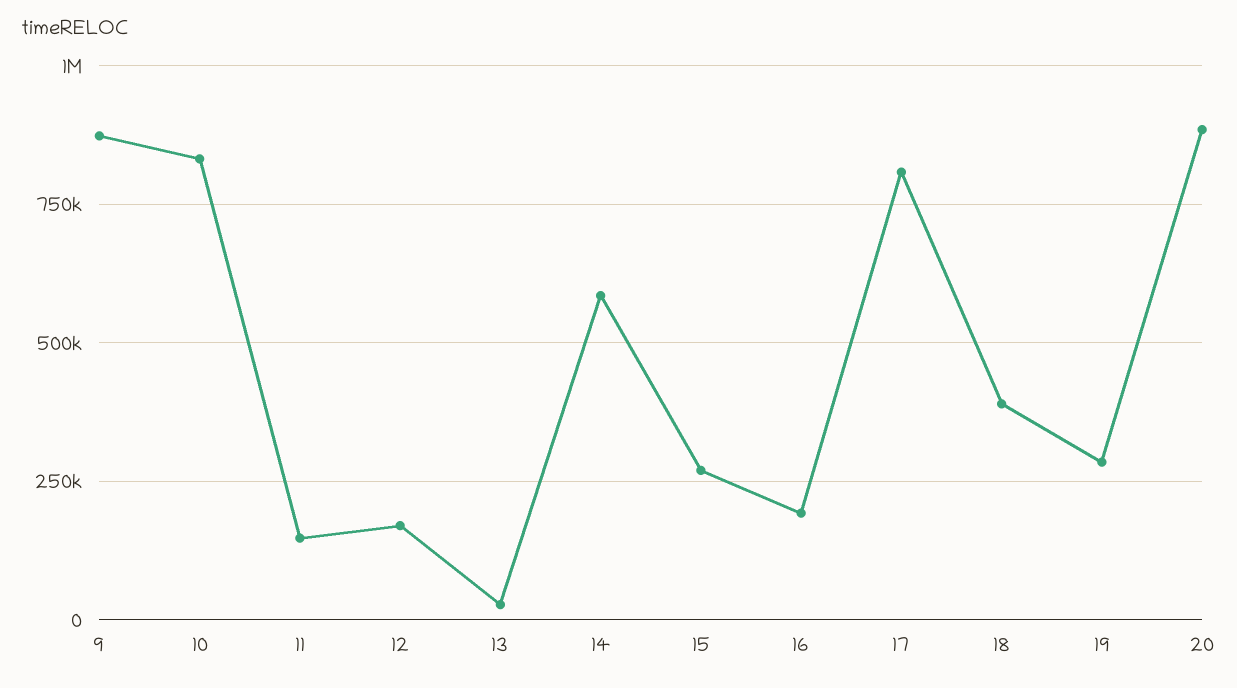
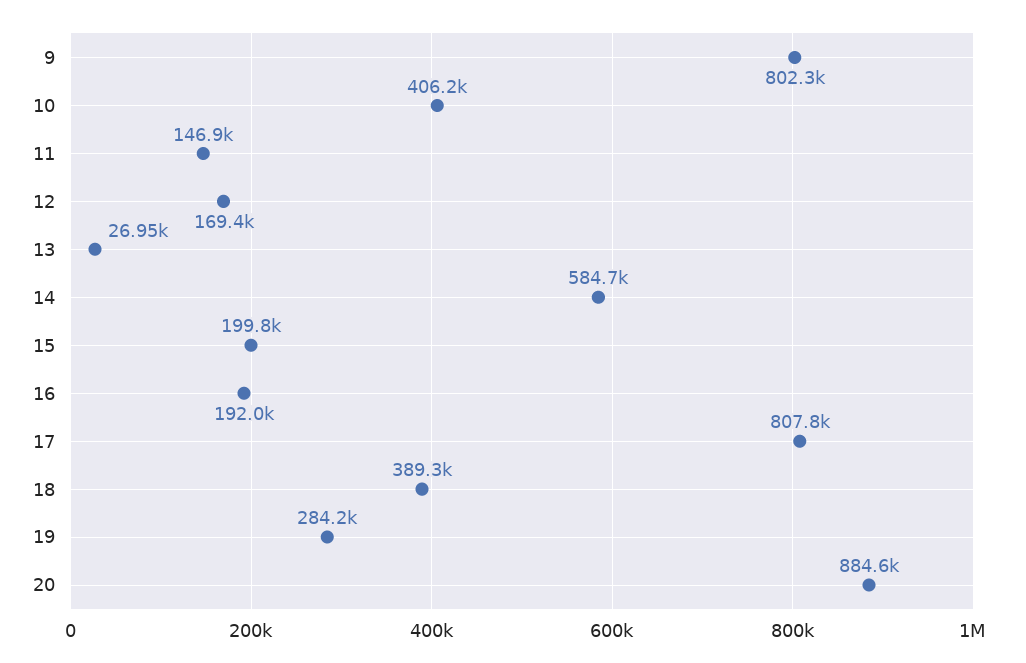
  {
-   "9": 875000,
+   "9": 802300,
-   "10": 825000,
+   "10": 406200,
    "11": 146900,
    "12": 169400,
    "13": 26950,
    "14": 584700,
-   "15": 275000,
+   "15": 199800,
    "16": 192000,
    "17": 807800,
    "18": 389300,
    "19": 284200,
    "20": 884600
  }

